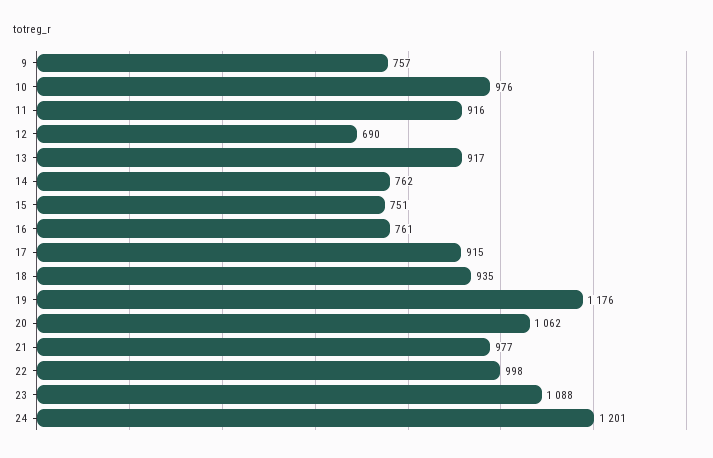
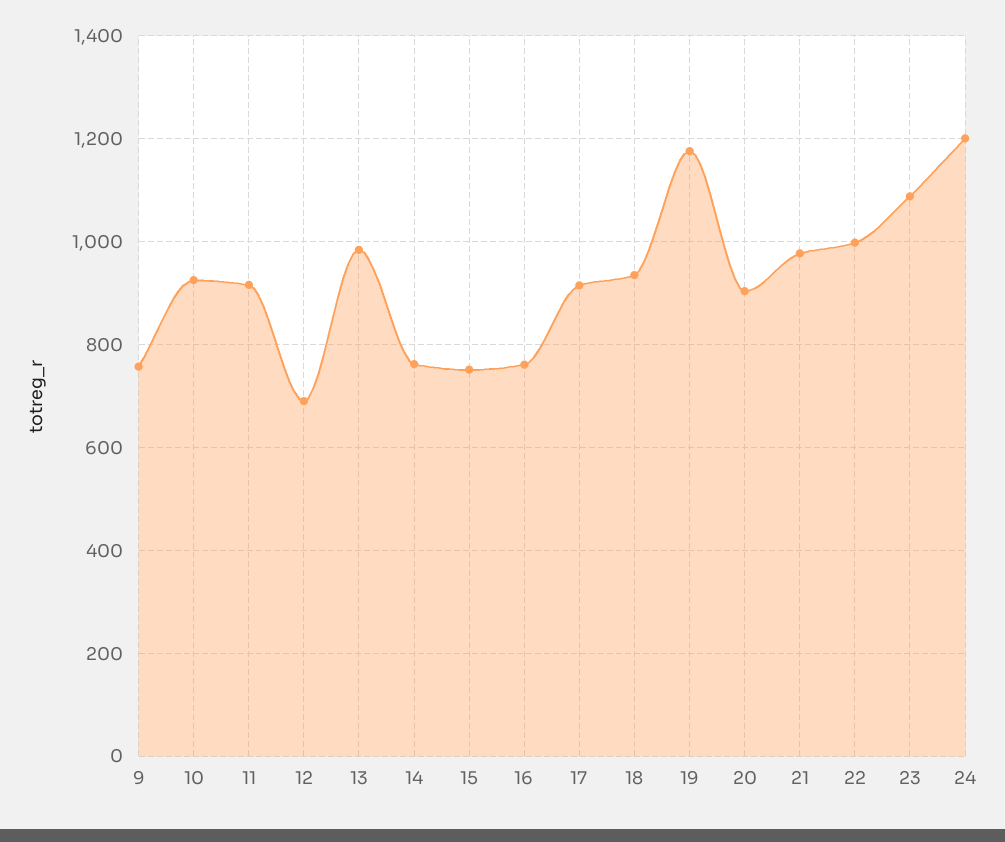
  {
    "9": 757,
-   "10": 976,
+   "10": 920,
    "11": 916,
    "12": 690,
-   "13": 917,
+   "13": 980,
    "14": 762,
    "15": 751,
    "16": 761,
    "17": 915,
    "18": 935,
    "19": 1176,
-   "20": 1062,
+   "20": 900,
    "21": 977,
    "22": 998,
    "23": 1088,
    "24": 1201
  }

